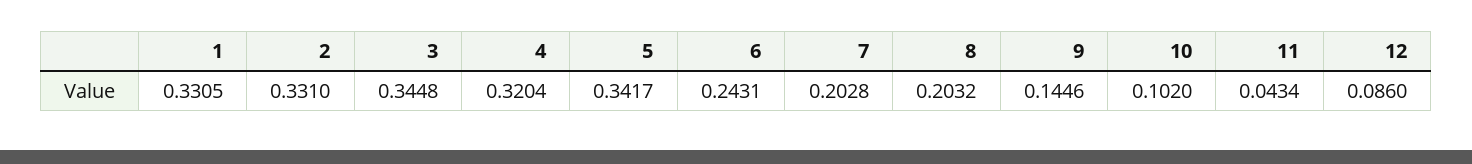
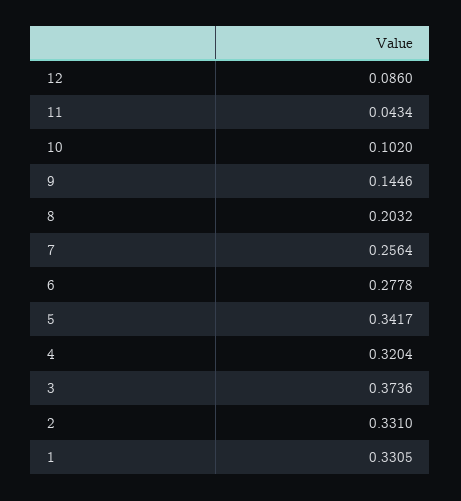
  {
    "1": 0.3305,
    "2": 0.331,
-   "3": 0.3448,
+   "3": 0.3736,
    "4": 0.3204,
    "5": 0.3417,
-   "6": 0.2431,
+   "6": 0.2778,
-   "7": 0.2028,
+   "7": 0.2564,
    "8": 0.2032,
    "9": 0.1446,
    "10": 0.102,
    "11": 0.0434,
    "12": 0.086
  }

